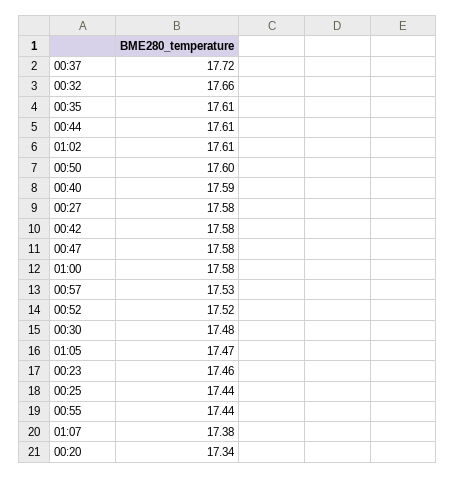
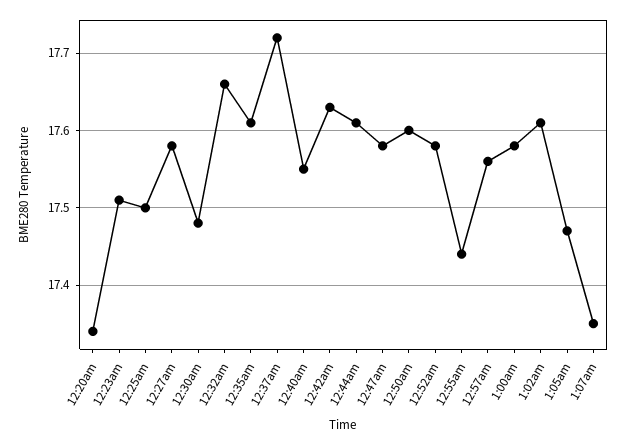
  {
    "00:37": 17.72,
    "00:32": 17.66,
    "00:35": 17.61,
    "00:44": 17.61,
    "01:02": 17.61,
    "00:50": 17.6,
-   "00:40": 17.59,
+   "00:40": 17.55,
    "00:27": 17.58,
-   "00:42": 17.58,
+   "00:42": 17.63,
    "00:47": 17.58,
    "01:00": 17.58,
-   "00:57": 17.53,
+   "00:57": 17.56,
-   "00:52": 17.52,
+   "00:52": 17.58,
    "00:30": 17.48,
    "01:05": 17.47,
-   "00:23": 17.46,
+   "00:23": 17.51,
-   "00:25": 17.44,
+   "00:25": 17.5,
    "00:55": 17.44,
-   "01:07": 17.38,
+   "01:07": 17.35,
    "00:20": 17.34
  }

